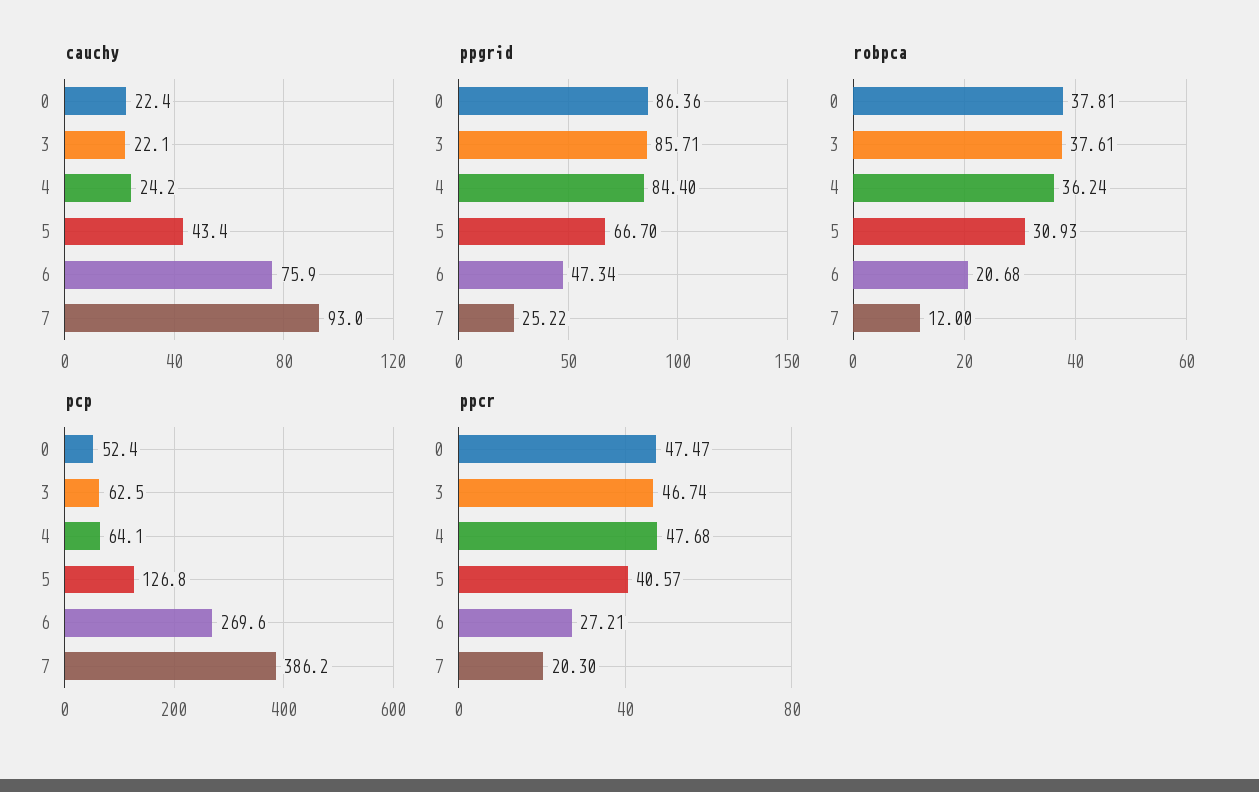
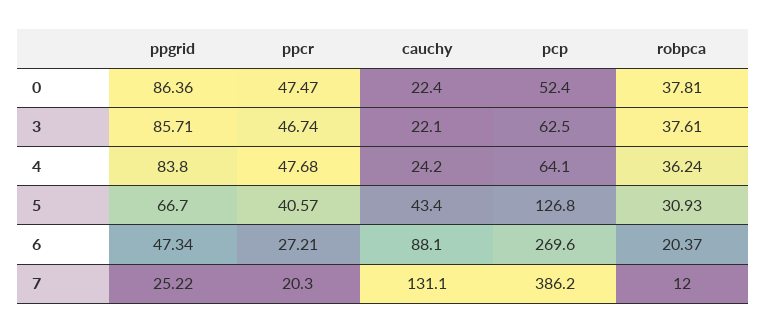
  {
    "cauchy": {
      "0": 22.4,
      "3": 22.1,
      "4": 24.2,
      "5": 43.4,
-     "6": 75.9,
+     "6": 88.1,
-     "7": 93
+     "7": 131.1
    },
    "ppgrid": {
      "0": 86.36,
      "3": 85.71,
-     "4": 84.4,
+     "4": 83.8,
      "5": 66.7,
      "6": 47.34,
      "7": 25.22
    },
    "robpca": {
      "0": 37.81,
      "3": 37.61,
      "4": 36.24,
      "5": 30.93,
-     "6": 20.68,
+     "6": 20.37,
      "7": 12
    },
    "pcp": {
      "0": 52.4,
      "3": 62.5,
      "4": 64.1,
      "5": 126.8,
      "6": 269.6,
      "7": 386.2
    },
    "ppcr": {
      "0": 47.47,
      "3": 46.74,
      "4": 47.68,
      "5": 40.57,
      "6": 27.21,
      "7": 20.3
    }
  }

